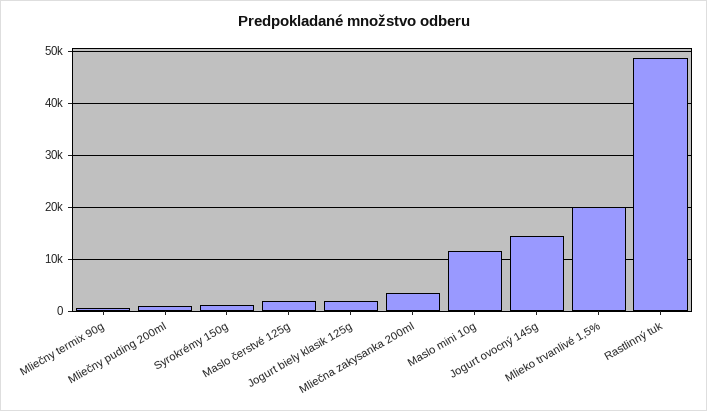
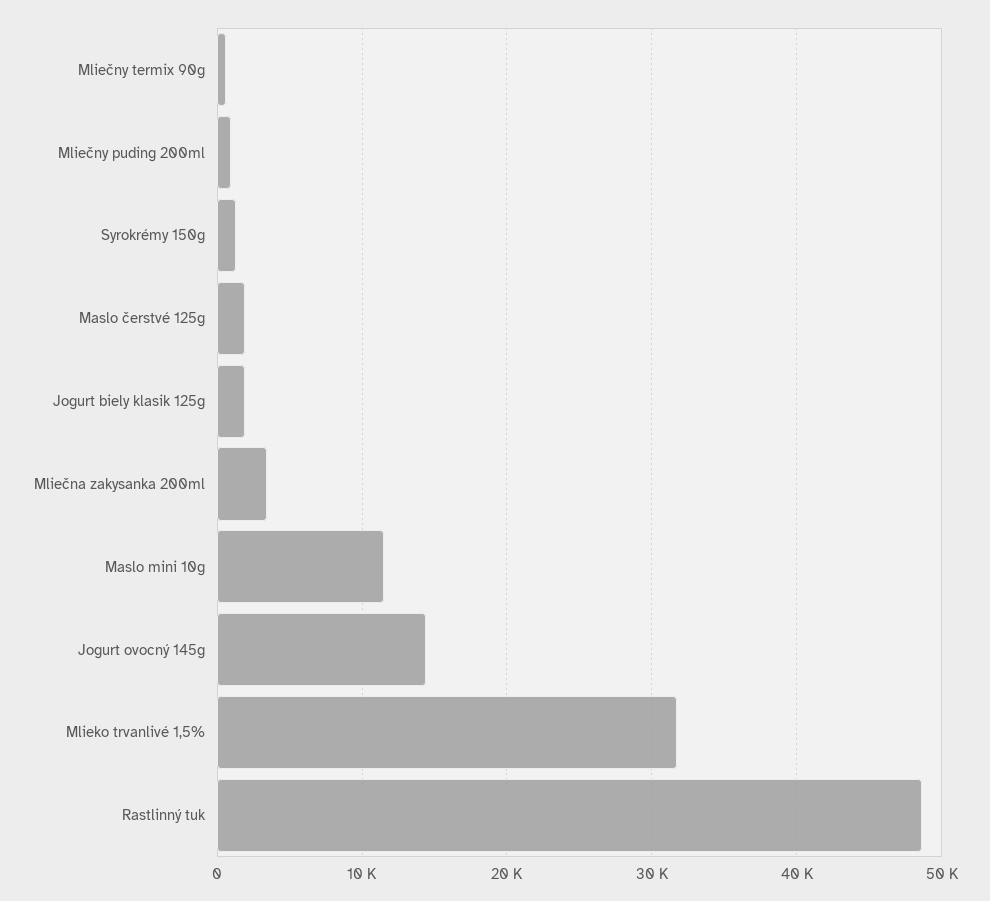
  {
    "Mliečny termix 90g": 1000,
    "Mliečny puding 200ml": 1000,
    "Syrokrémy 150g": 1000,
    "Maslo čerstvé 125g": 2000,
    "Jogurt biely klasik 125g": 2000,
    "Mliečna zakysanka 200ml": 3000,
    "Maslo mini 10g": 12000,
    "Jogurt ovocný 145g": 14000,
-   "Mlieko trvanlivé 1,5%": 20000,
+   "Mlieko trvanlivé 1,5%": 32000,
    "Rastlinný tuk": 49000
  }

